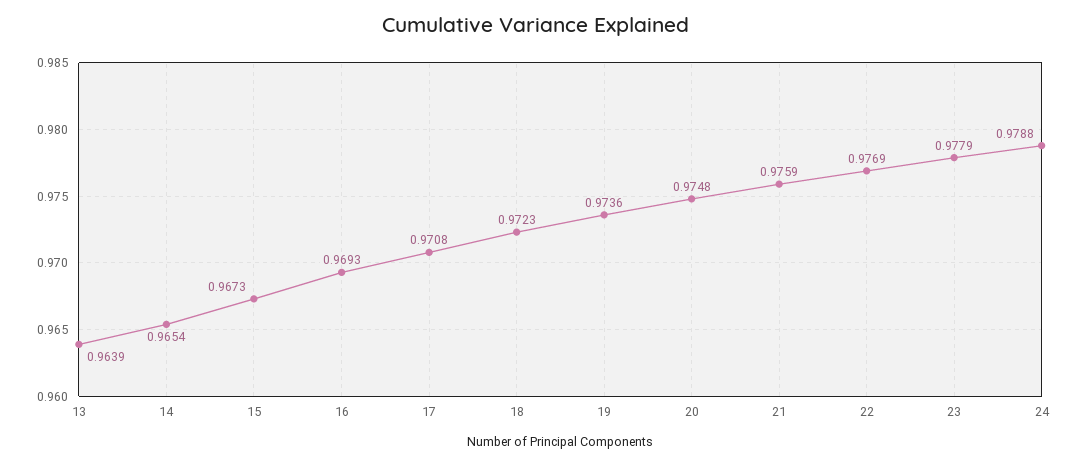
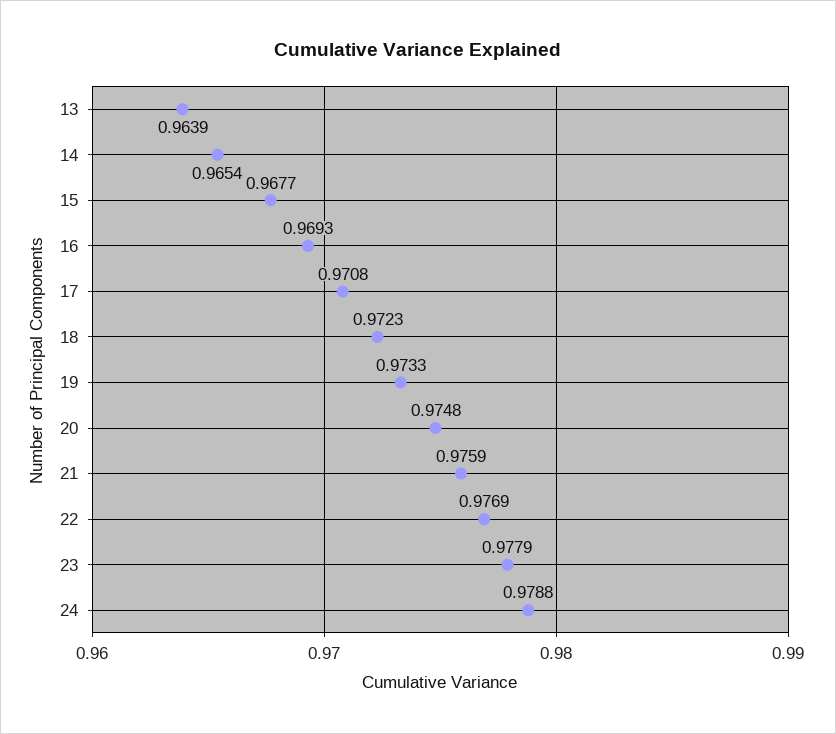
  {
    "13": 0.9639,
    "14": 0.9654,
-   "15": 0.9673,
+   "15": 0.9677,
    "16": 0.9693,
    "17": 0.9708,
    "18": 0.9723,
-   "19": 0.9736,
+   "19": 0.9733,
    "20": 0.9748,
    "21": 0.9759,
    "22": 0.9769,
    "23": 0.9779,
    "24": 0.9788
  }

